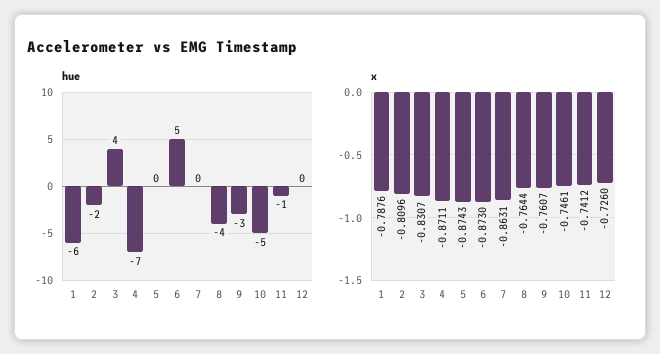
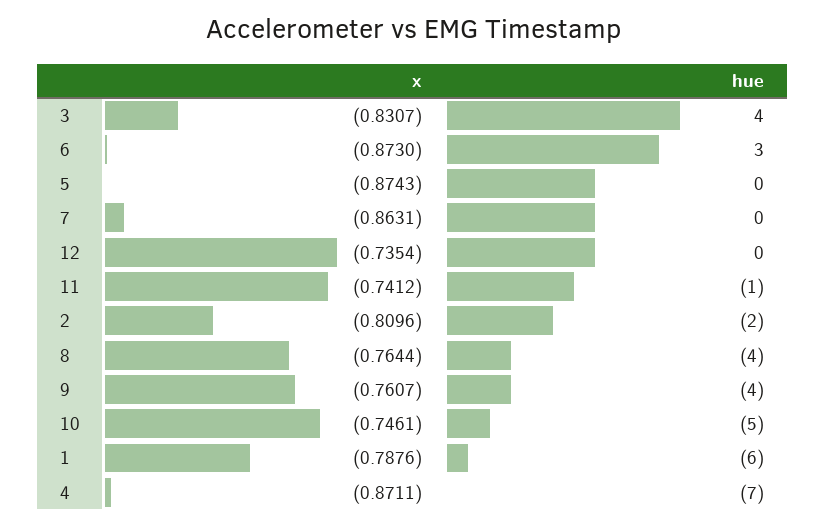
  {
    "hue": {
      "1": -6,
      "2": -2,
      "3": 4,
      "4": -7,
      "5": 0,
-     "6": 5,
+     "6": 3,
      "7": 0,
      "8": -4,
-     "9": -3,
+     "9": -4,
      "10": -5,
      "11": -1,
      "12": 0
    },
    "x": {
      "1": -0.7876,
      "2": -0.8096,
      "3": -0.8307,
      "4": -0.8711,
      "5": -0.8743,
      "6": -0.873,
      "7": -0.8631,
      "8": -0.7644,
      "9": -0.7607,
      "10": -0.7461,
      "11": -0.7412,
-     "12": -0.726
+     "12": -0.7354
    }
  }

